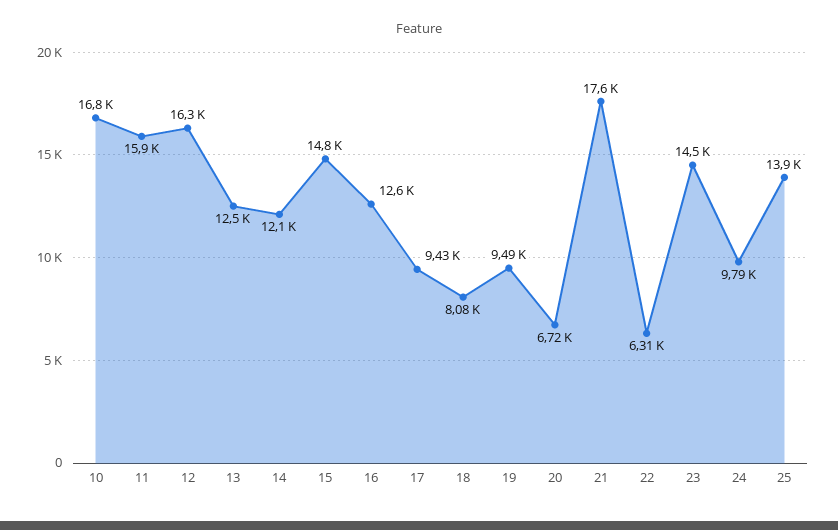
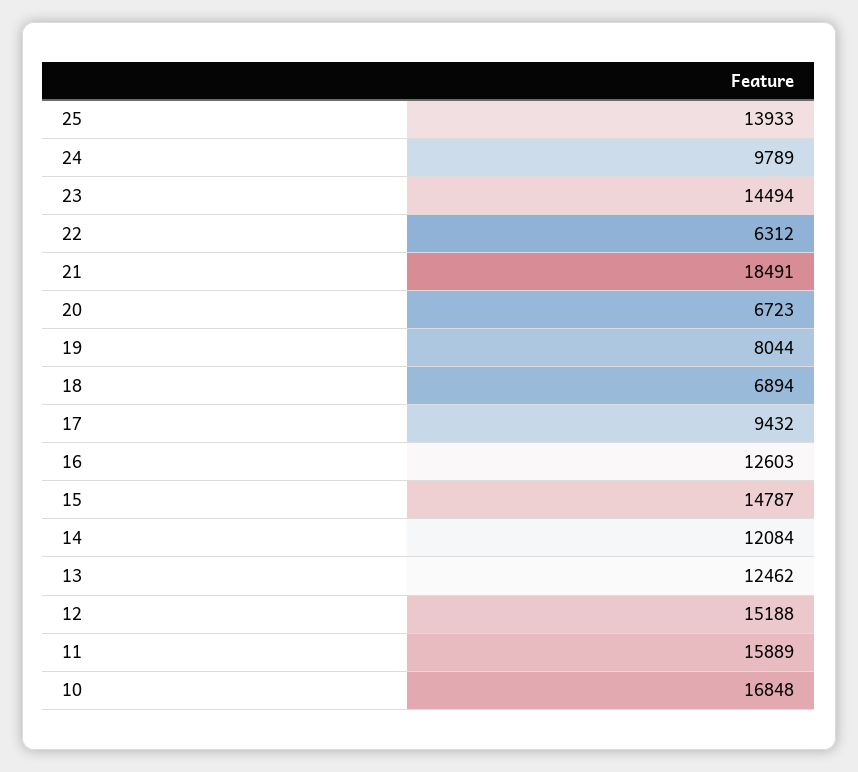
  {
    "10": 16848,
    "11": 15889,
-   "12": 16300,
+   "12": 15188,
    "13": 12462,
    "14": 12084,
    "15": 14787,
    "16": 12603,
    "17": 9432,
-   "18": 8080,
+   "18": 6894,
-   "19": 9490,
+   "19": 8044,
    "20": 6723,
-   "21": 17600,
+   "21": 18491,
    "22": 6312,
    "23": 14494,
    "24": 9789,
    "25": 13933
  }

